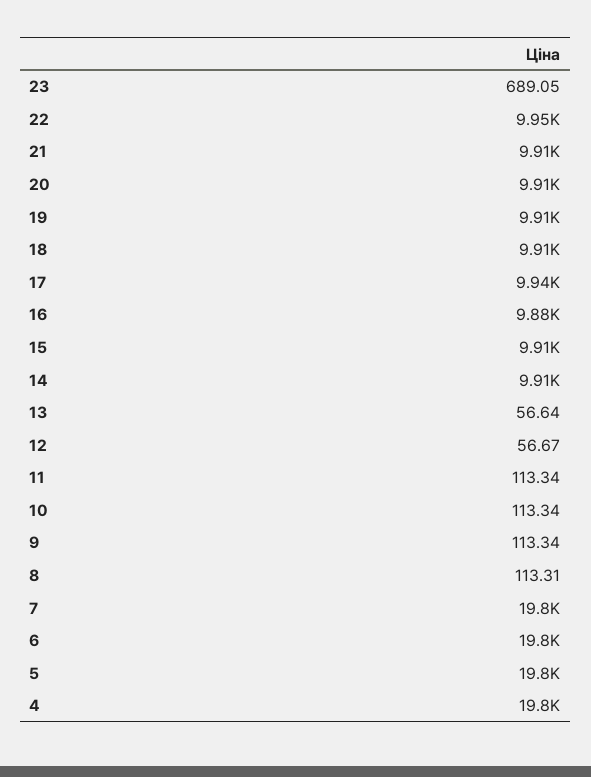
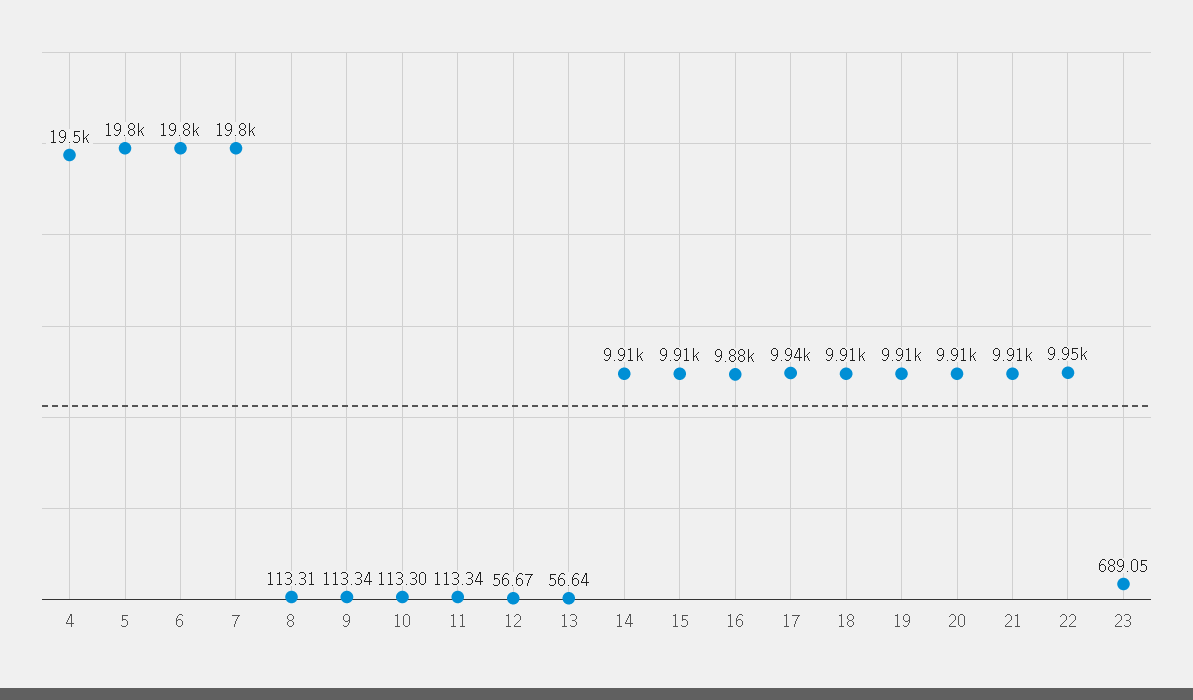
  {
    "23": 689.05,
    "22": 9950,
    "21": 9910,
    "20": 9910,
    "19": 9910,
    "18": 9910,
    "17": 9940,
    "16": 9880,
    "15": 9910,
    "14": 9910,
    "13": 56.64,
    "12": 56.67,
    "11": 113.34,
-   "10": 113.34,
+   "10": 113.3,
    "9": 113.34,
    "8": 113.31,
    "7": 19800,
    "6": 19800,
    "5": 19800,
-   "4": 19800
+   "4": 19500
  }

